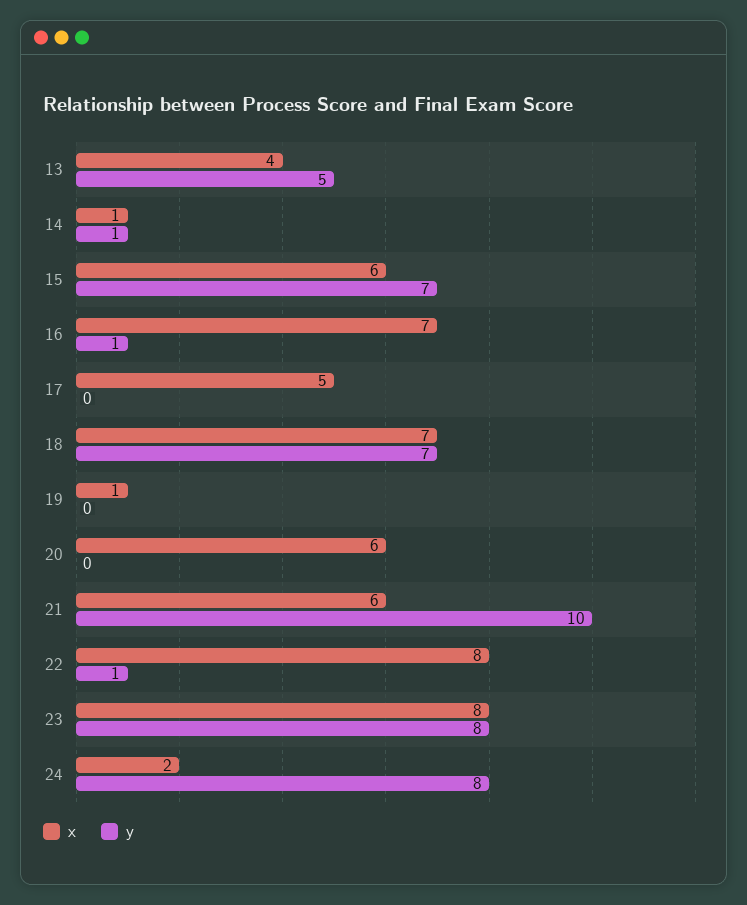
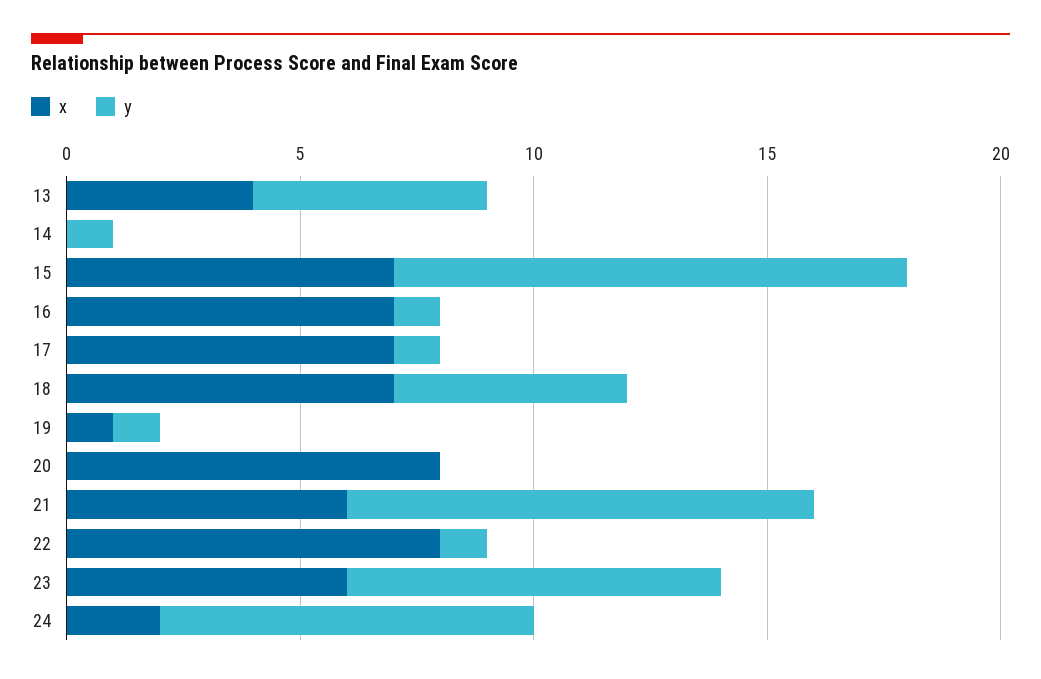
  {
    "x": {
      "13": 4,
-     "14": 1,
+     "14": 0,
-     "15": 6,
+     "15": 7,
      "16": 7,
-     "17": 5,
+     "17": 7,
      "18": 7,
      "19": 1,
-     "20": 6,
+     "20": 8,
      "21": 6,
      "22": 8,
-     "23": 8,
+     "23": 6,
      "24": 2
    },
    "y": {
      "13": 5,
      "14": 1,
-     "15": 7,
+     "15": 11,
      "16": 1,
-     "17": 0,
+     "17": 1,
-     "18": 7,
+     "18": 5,
-     "19": 0,
+     "19": 1,
      "20": 0,
      "21": 10,
      "22": 1,
      "23": 8,
      "24": 8
    }
  }

